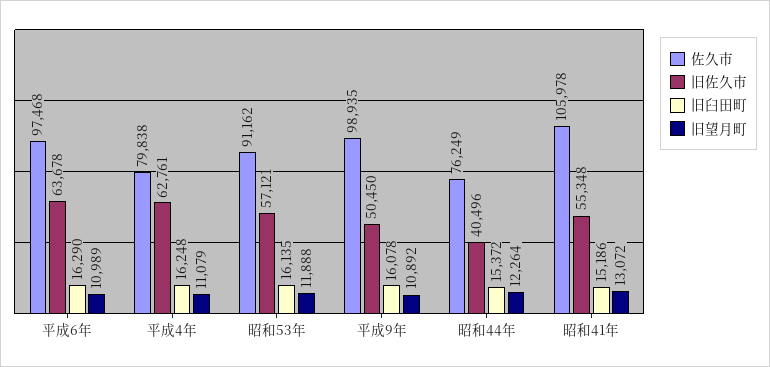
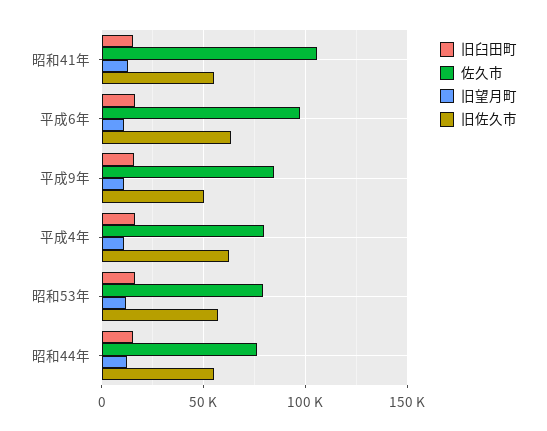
  {
    "佐久市": {
      "平成6年": 97468,
      "平成4年": 79838,
-     "昭和53年": 91162,
+     "昭和53年": 80000,
-     "平成9年": 98935,
+     "平成9年": 85000,
      "昭和44年": 76249,
      "昭和41年": 105978
    },
    "旧佐久市": {
      "平成6年": 63678,
      "平成4年": 62761,
      "昭和53年": 57121,
      "平成9年": 50450,
-     "昭和44年": 40496,
+     "昭和44年": 55000,
      "昭和41年": 55348
    },
    "旧臼田町": {
      "平成6年": 16290,
      "平成4年": 16248,
      "昭和53年": 16135,
      "平成9年": 16078,
      "昭和44年": 15372,
      "昭和41年": 15186
    },
    "旧望月町": {
      "平成6年": 10989,
      "平成4年": 11079,
      "昭和53年": 11888,
      "平成9年": 10892,
      "昭和44年": 12264,
      "昭和41年": 13072
    }
  }

